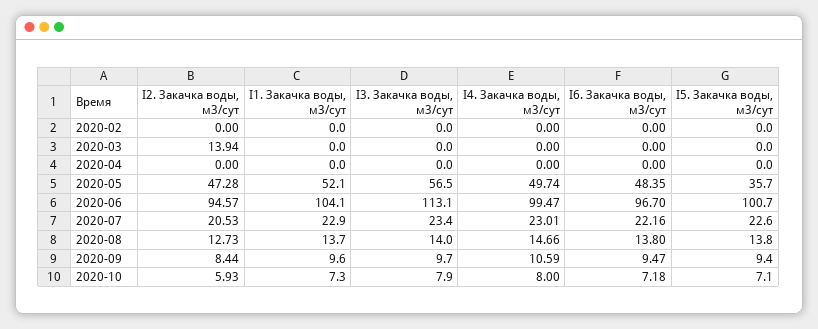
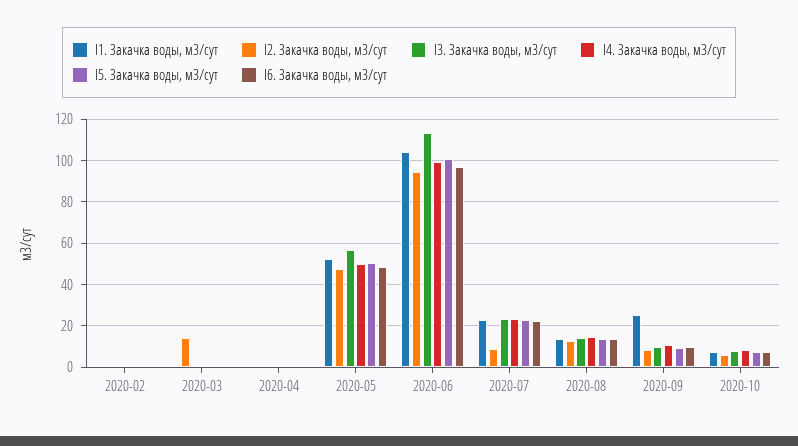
  {
    "I2. Закачка воды, м3/сут": {
      "2020-02": 0,
      "2020-03": 13.94,
      "2020-04": 0,
      "2020-05": 47.28,
      "2020-06": 94.57,
-     "2020-07": 20.53,
+     "2020-07": 10,
      "2020-08": 12.73,
      "2020-09": 8.44,
      "2020-10": 5.93
    },
    "I1. Закачка воды, м3/сут": {
      "2020-02": 0,
      "2020-03": 0,
      "2020-04": 0,
      "2020-05": 52.1,
      "2020-06": 104.1,
      "2020-07": 22.9,
      "2020-08": 13.7,
-     "2020-09": 9.6,
+     "2020-09": 25,
      "2020-10": 7.3
    },
    "I3. Закачка воды, м3/сут": {
      "2020-02": 0,
      "2020-03": 0,
      "2020-04": 0,
      "2020-05": 56.5,
      "2020-06": 113.1,
      "2020-07": 23.4,
      "2020-08": 14,
      "2020-09": 9.7,
      "2020-10": 7.9
    },
    "I4. Закачка воды, м3/сут": {
      "2020-02": 0,
      "2020-03": 0,
      "2020-04": 0,
      "2020-05": 49.74,
      "2020-06": 99.47,
      "2020-07": 23.01,
      "2020-08": 14.66,
      "2020-09": 10.59,
      "2020-10": 8
    },
    "I6. Закачка воды, м3/сут": {
      "2020-02": 0,
      "2020-03": 0,
      "2020-04": 0,
      "2020-05": 48.35,
      "2020-06": 96.7,
      "2020-07": 22.16,
      "2020-08": 13.8,
      "2020-09": 9.47,
      "2020-10": 7.18
    },
    "I5. Закачка воды, м3/сут": {
      "2020-02": 0,
      "2020-03": 0,
      "2020-04": 0,
-     "2020-05": 35.7,
+     "2020-05": 50,
      "2020-06": 100.7,
      "2020-07": 22.6,
      "2020-08": 13.8,
      "2020-09": 9.4,
      "2020-10": 7.1
    }
  }

